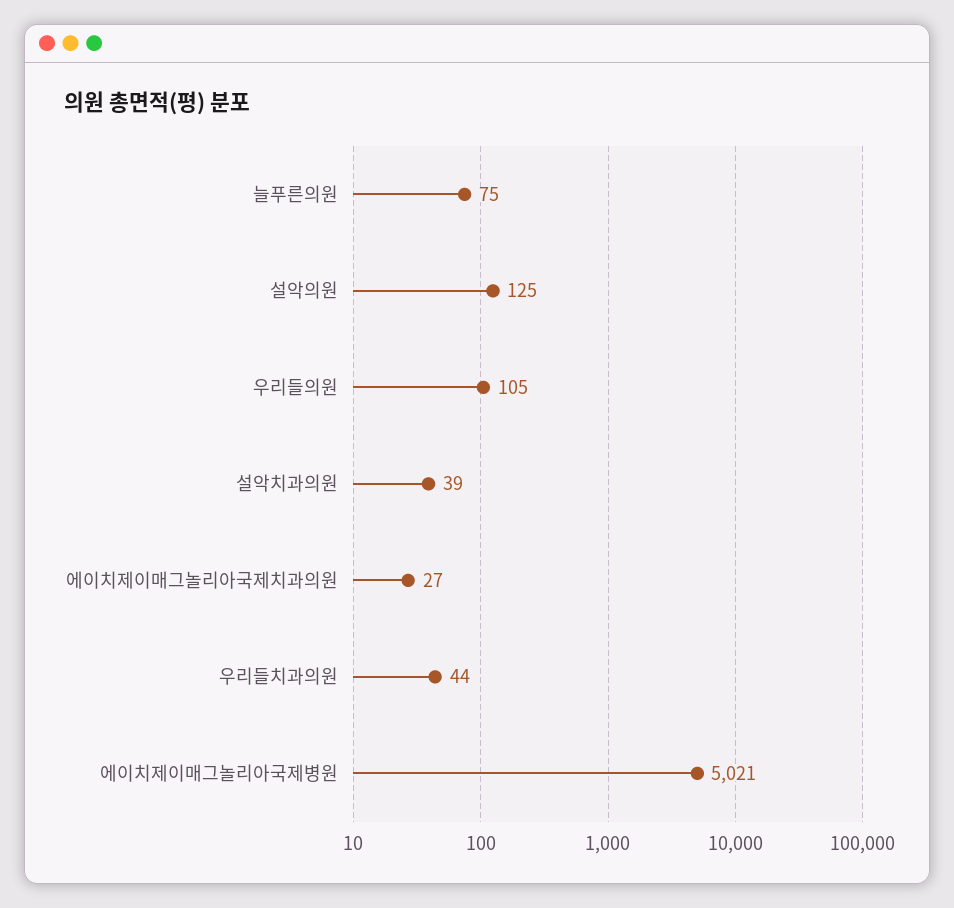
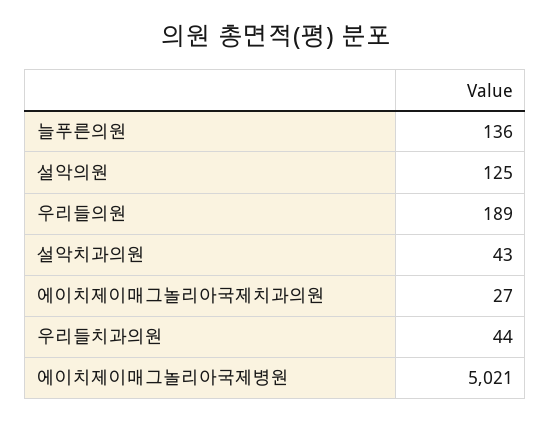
  {
-   "늘푸른의원": 75,
+   "늘푸른의원": 136,
    "설악의원": 125,
-   "우리들의원": 105,
+   "우리들의원": 189,
-   "설악치과의원": 39,
+   "설악치과의원": 43,
    "에이치제이매그놀리아국제치과의원": 27,
    "우리들치과의원": 44,
    "에이치제이매그놀리아국제병원": 5021
  }

